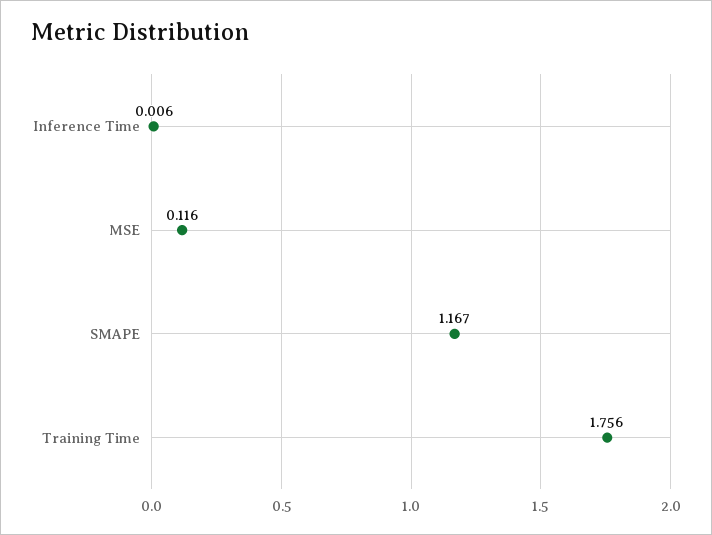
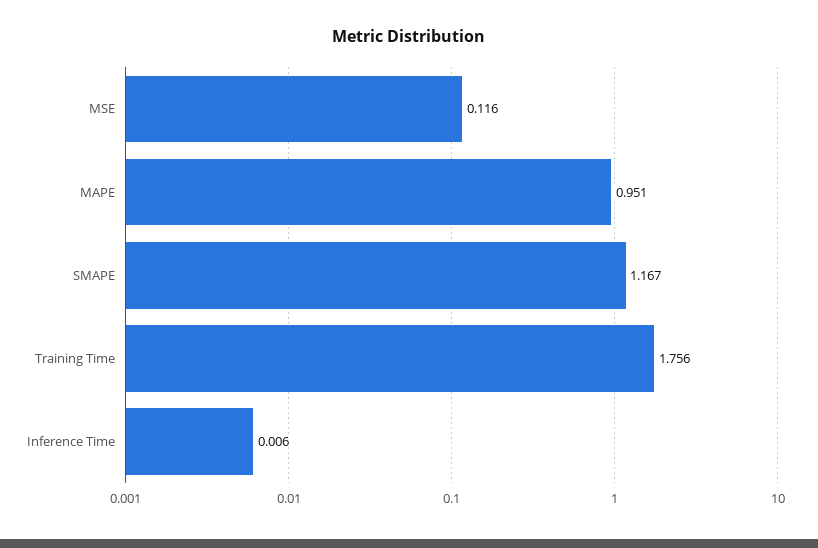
  {
    "Inference Time": 0.006,
    "MSE": 0.116,
    "SMAPE": 1.167,
-   "Training Time": 1.756
+   "Training Time": 1.756,
+   "MAPE": 0.951
  }

